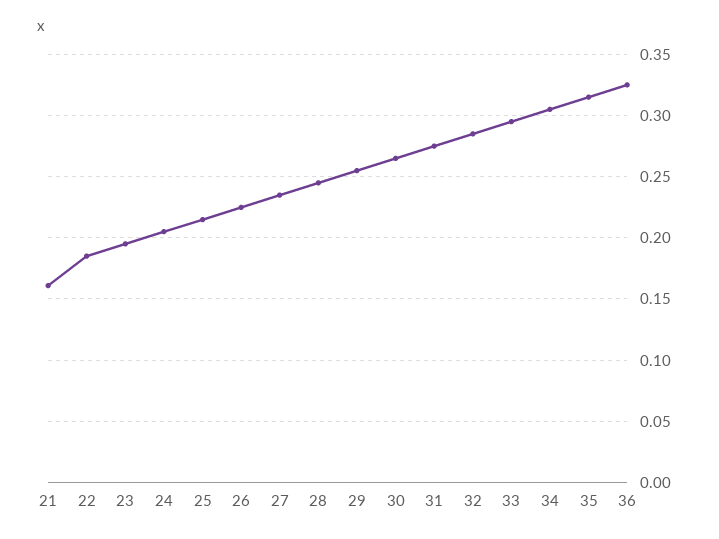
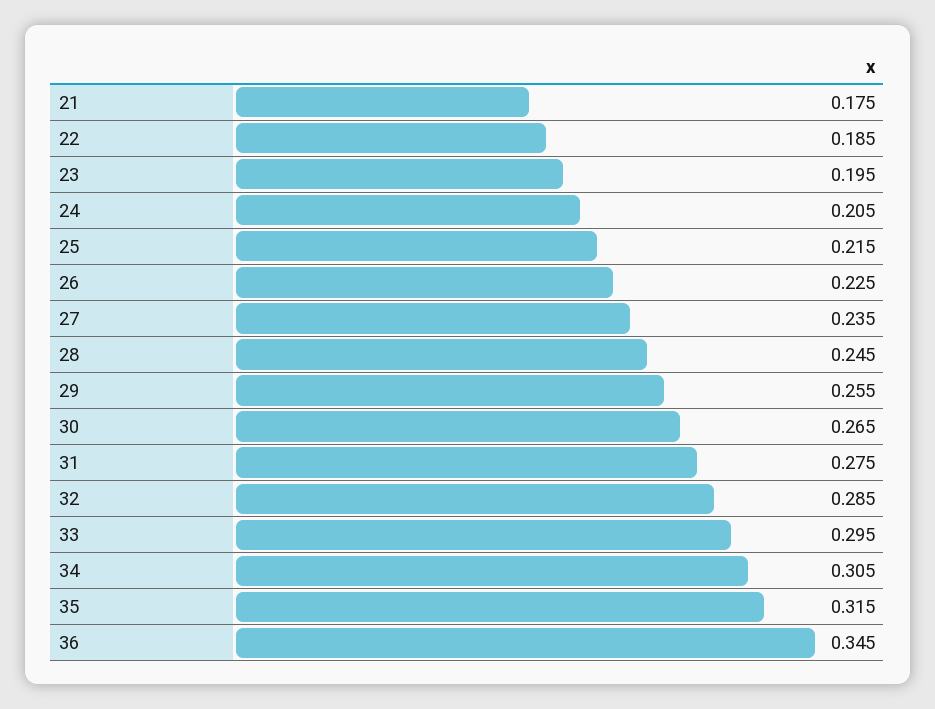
  {
-   "21": 0.16,
+   "21": 0.175,
    "22": 0.185,
    "23": 0.195,
    "24": 0.205,
    "25": 0.215,
    "26": 0.225,
    "27": 0.235,
    "28": 0.245,
    "29": 0.255,
    "30": 0.265,
    "31": 0.275,
    "32": 0.285,
    "33": 0.295,
    "34": 0.305,
    "35": 0.315,
-   "36": 0.325
+   "36": 0.345
  }

